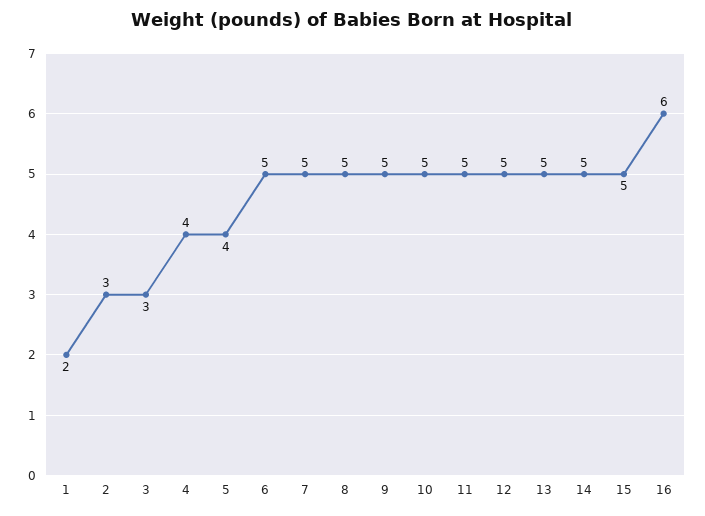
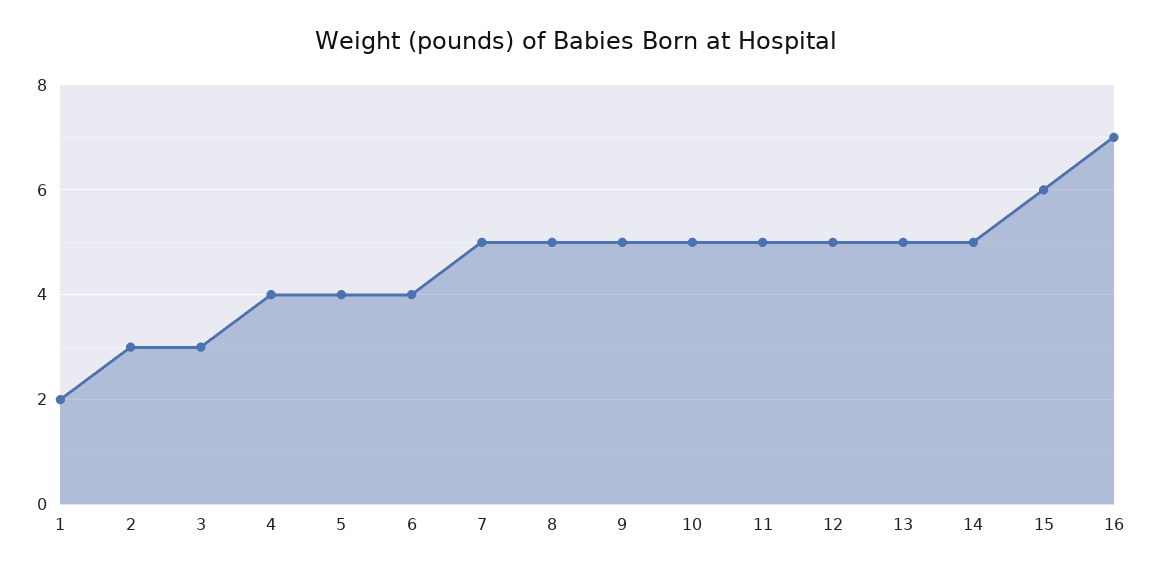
  {
    "1": 2,
    "2": 3,
    "3": 3,
    "4": 4,
    "5": 4,
-   "6": 5,
+   "6": 4,
    "7": 5,
    "8": 5,
    "9": 5,
    "10": 5,
    "11": 5,
    "12": 5,
    "13": 5,
    "14": 5,
-   "15": 5,
+   "15": 6,
-   "16": 6
+   "16": 7
  }

